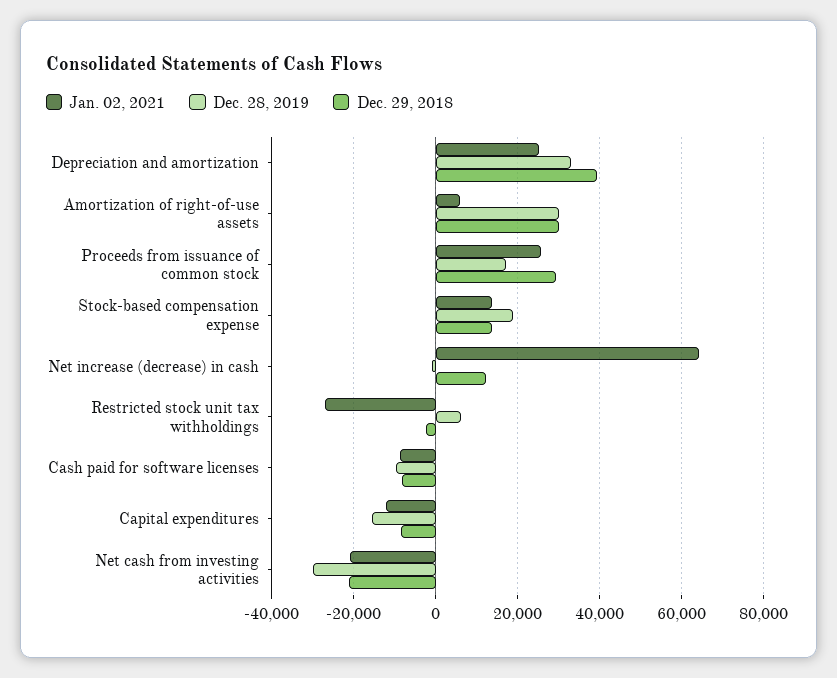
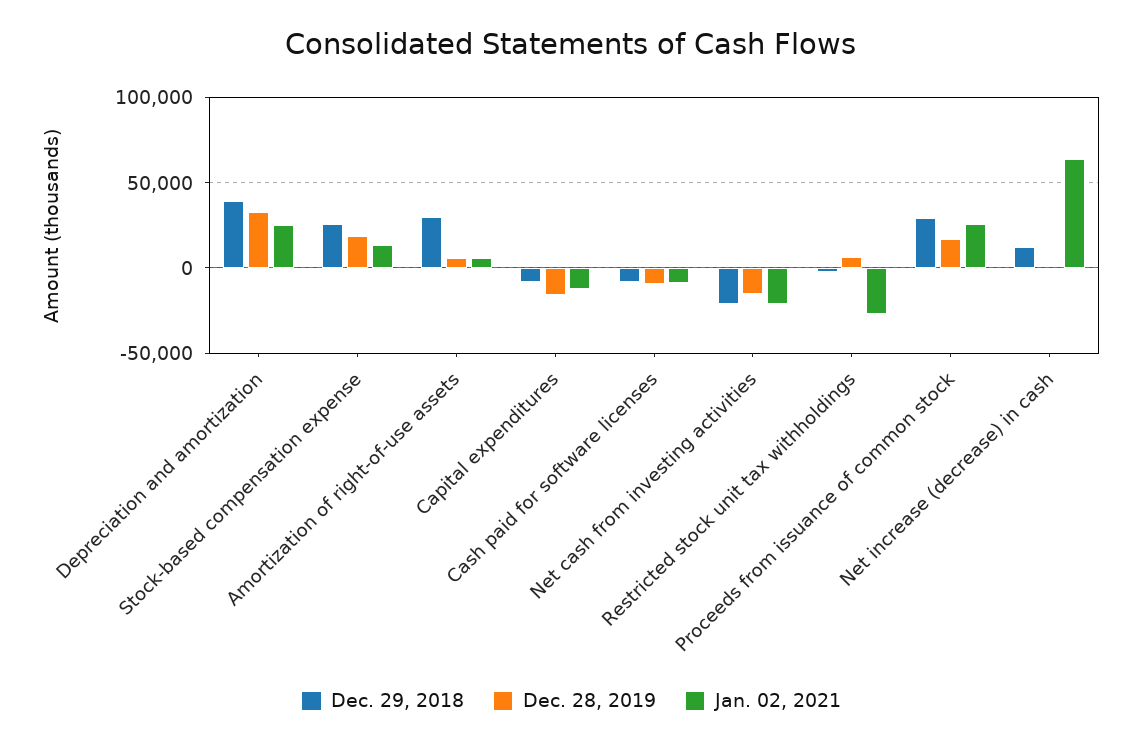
  {
    "Jan. 02, 2021": {
      "Depreciation and amortization": 26000,
      "Amortization of right-of-use assets": 6000,
      "Proceeds from issuance of common stock": 26000,
      "Stock-based compensation expense": 14000,
      "Net increase (decrease) in cash": 64000,
      "Restricted stock unit tax withholdings": -26000,
      "Cash paid for software licenses": -8000,
      "Capital expenditures": -12000,
      "Net cash from investing activities": -20000
    },
    "Dec. 28, 2019": {
      "Depreciation and amortization": 34000,
-     "Amortization of right-of-use assets": 30000,
+     "Amortization of right-of-use assets": 5000,
      "Proceeds from issuance of common stock": 18000,
      "Stock-based compensation expense": 18000,
      "Net increase (decrease) in cash": 0,
      "Restricted stock unit tax withholdings": 6000,
      "Cash paid for software licenses": -10000,
      "Capital expenditures": -16000,
-     "Net cash from investing activities": -30000
+     "Net cash from investing activities": -15000
    },
    "Dec. 29, 2018": {
      "Depreciation and amortization": 40000,
      "Amortization of right-of-use assets": 30000,
      "Proceeds from issuance of common stock": 30000,
-     "Stock-based compensation expense": 14000,
+     "Stock-based compensation expense": 25000,
      "Net increase (decrease) in cash": 12000,
      "Restricted stock unit tax withholdings": -2000,
      "Cash paid for software licenses": -8000,
      "Capital expenditures": -8000,
      "Net cash from investing activities": -22000
    }
  }

